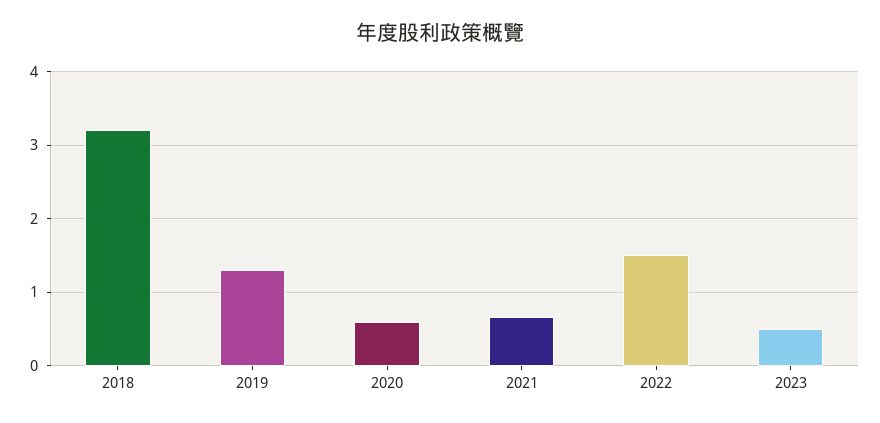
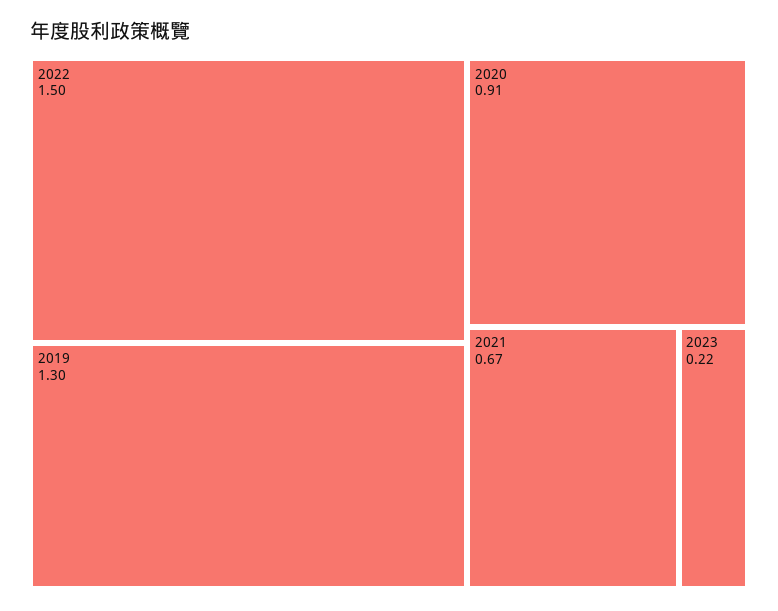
  {
-   "2018": 3.2,
    "2019": 1.3,
-   "2020": 0.6,
+   "2020": 0.91,
    "2021": 0.67,
    "2022": 1.5,
-   "2023": 0.5
+   "2023": 0.22
  }

